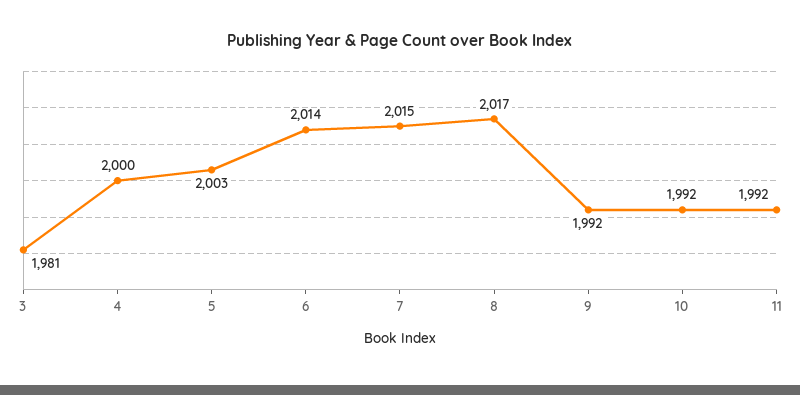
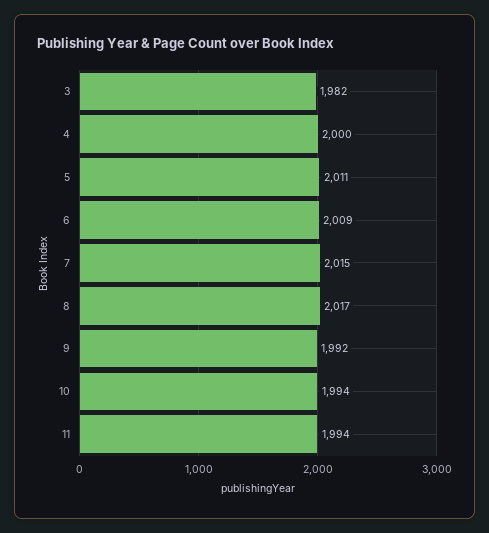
  {
-   "3": 1981,
+   "3": 1982,
    "4": 2000,
-   "5": 2003,
+   "5": 2011,
-   "6": 2014,
+   "6": 2009,
    "7": 2015,
    "8": 2017,
    "9": 1992,
-   "10": 1992,
+   "10": 1994,
-   "11": 1992
+   "11": 1994
  }

